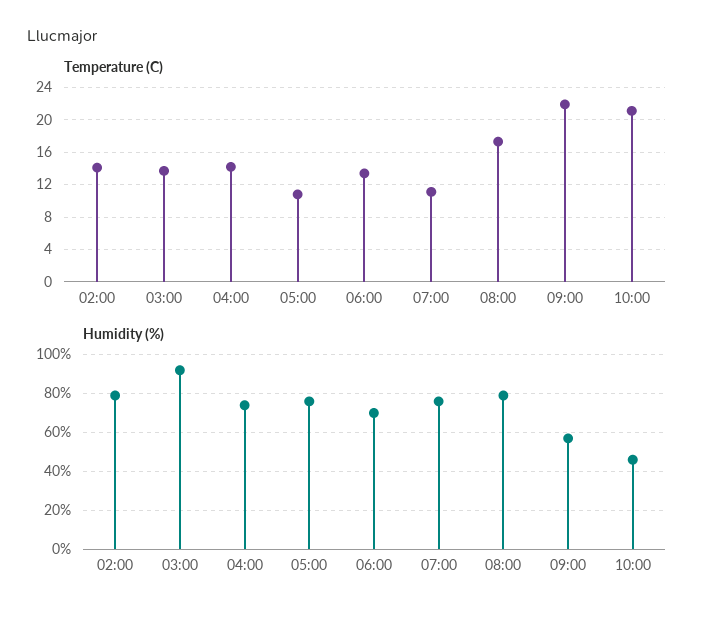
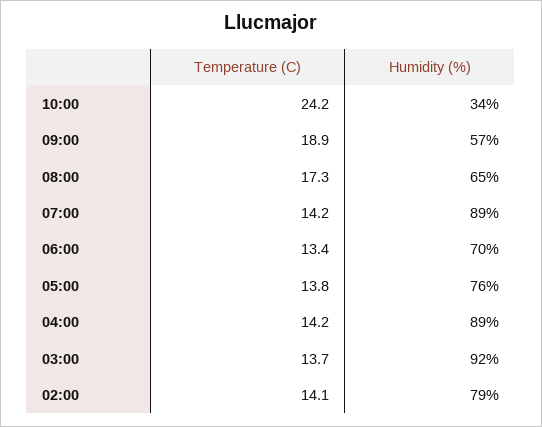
  {
    "Temperature (C)": {
      "02:00": 14.1,
      "03:00": 13.7,
      "04:00": 14.2,
-     "05:00": 11,
+     "05:00": 13.8,
      "06:00": 13.4,
-     "07:00": 11,
+     "07:00": 14.2,
      "08:00": 17.3,
-     "09:00": 22,
+     "09:00": 18.9,
-     "10:00": 21
+     "10:00": 24.2
    },
    "Humidity (%)": {
      "02:00": 79,
      "03:00": 92,
-     "04:00": 75,
+     "04:00": 89,
      "05:00": 76,
      "06:00": 70,
-     "07:00": 75,
+     "07:00": 89,
-     "08:00": 80,
+     "08:00": 65,
      "09:00": 57,
-     "10:00": 45
+     "10:00": 34
    }
  }

